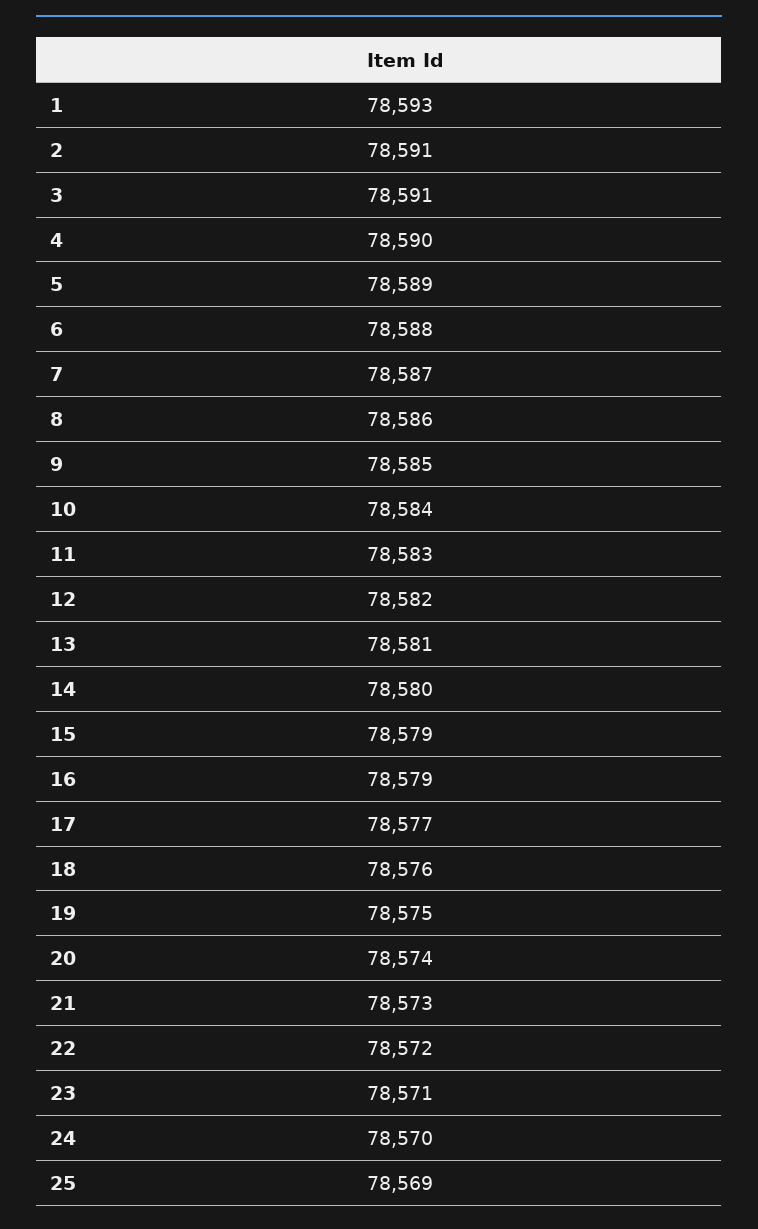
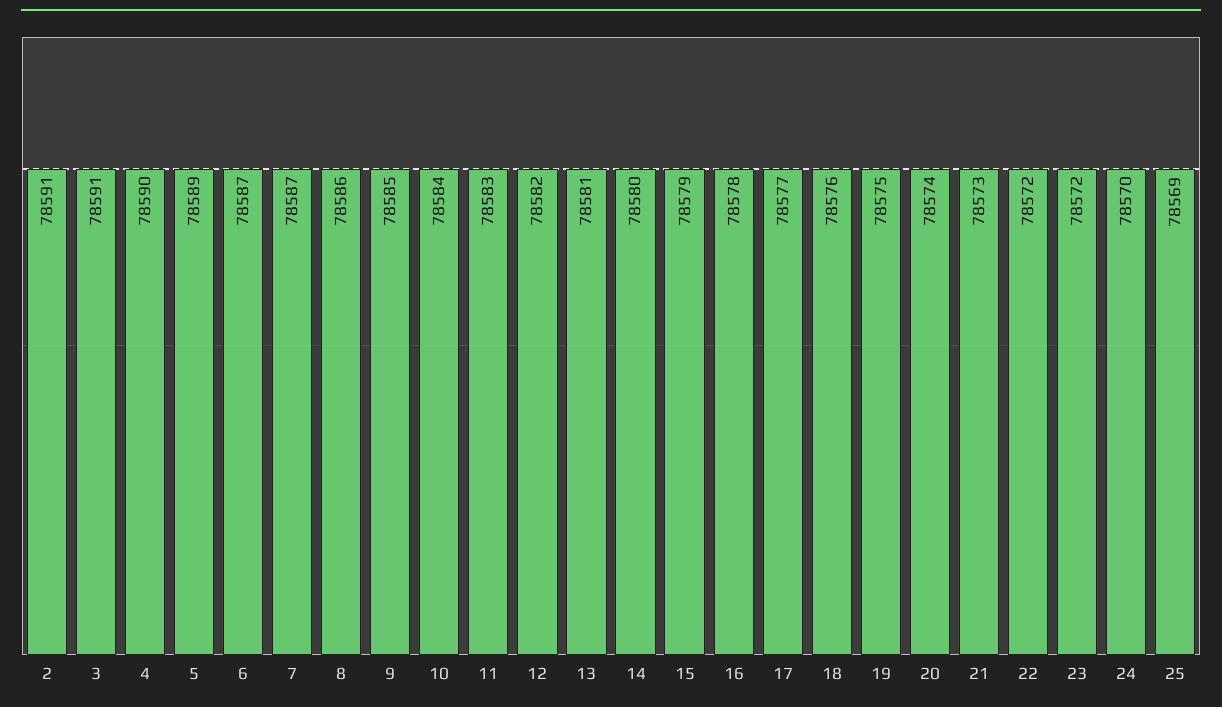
  {
-   "1": 78593,
    "2": 78591,
    "3": 78591,
    "4": 78590,
    "5": 78589,
-   "6": 78588,
+   "6": 78587,
    "7": 78587,
    "8": 78586,
    "9": 78585,
    "10": 78584,
    "11": 78583,
    "12": 78582,
    "13": 78581,
    "14": 78580,
    "15": 78579,
-   "16": 78579,
+   "16": 78578,
    "17": 78577,
    "18": 78576,
    "19": 78575,
    "20": 78574,
    "21": 78573,
    "22": 78572,
-   "23": 78571,
+   "23": 78572,
    "24": 78570,
    "25": 78569
  }

